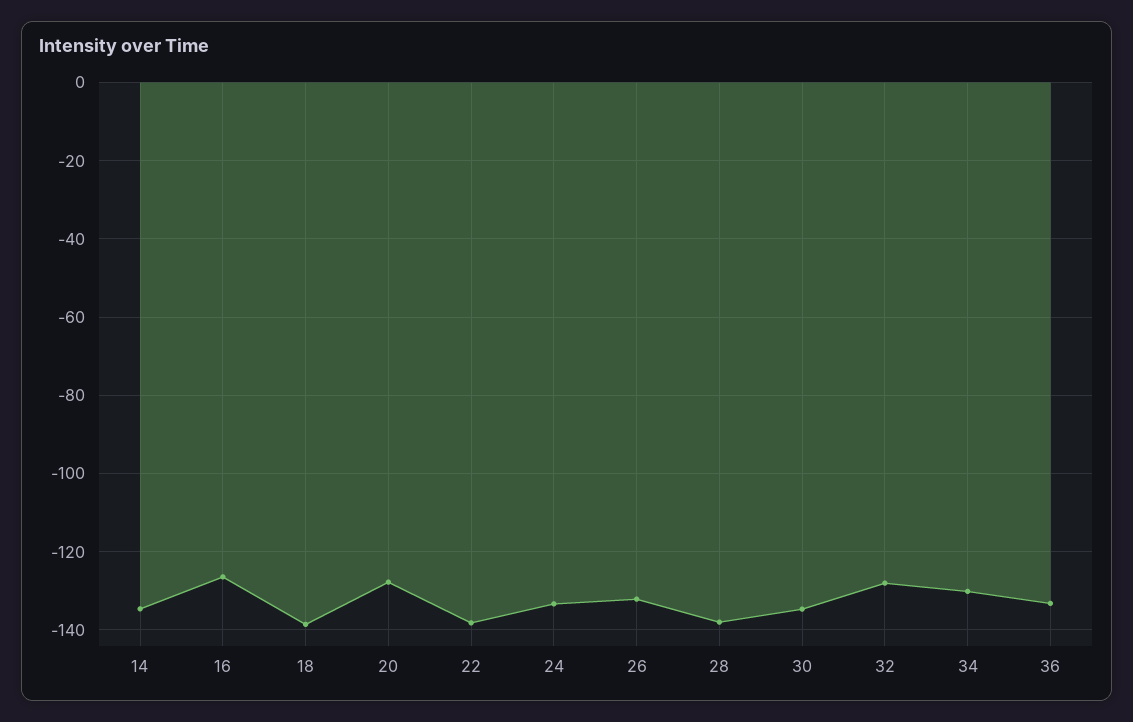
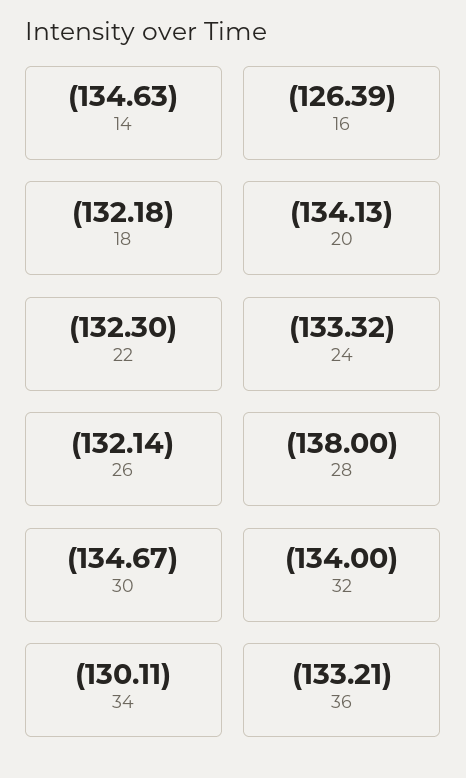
  {
    "14": -134.63,
    "16": -126.39,
-   "18": -138,
+   "18": -132.18,
-   "20": -128,
+   "20": -134.13,
-   "22": -138,
+   "22": -132.3,
    "24": -133.32,
    "26": -132.14,
    "28": -138,
    "30": -134.67,
-   "32": -128,
+   "32": -134,
    "34": -130.11,
    "36": -133.21
  }

